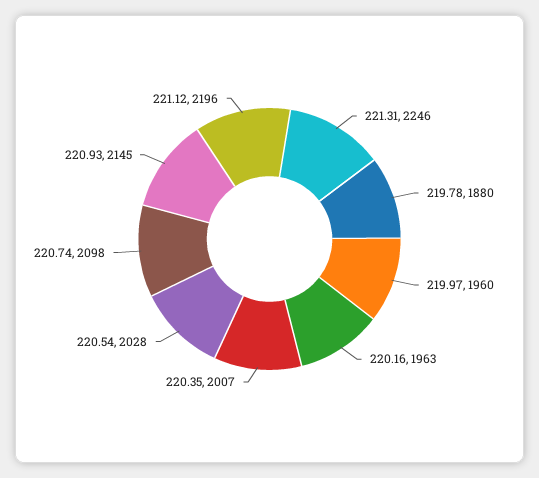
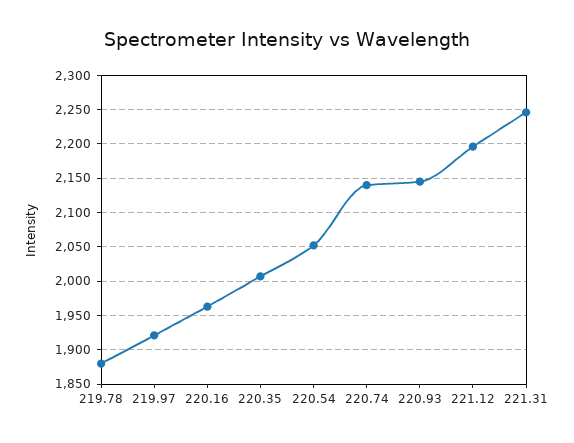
  {
    "221.31": 2246,
    "219.78": 1880,
-   "219.97": 1960,
+   "219.97": 1920,
    "220.16": 1963,
    "220.35": 2007,
-   "220.54": 2028,
+   "220.54": 2050,
-   "220.74": 2098,
+   "220.74": 2140,
    "220.93": 2145,
    "221.12": 2196
  }

